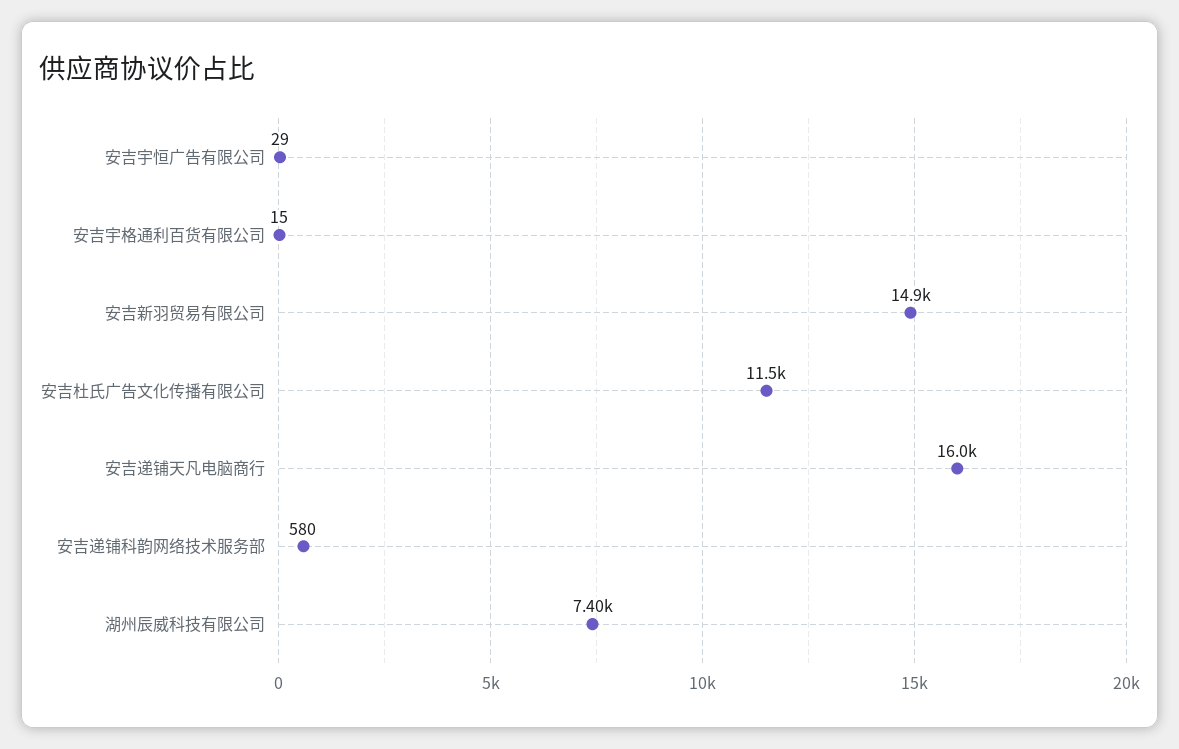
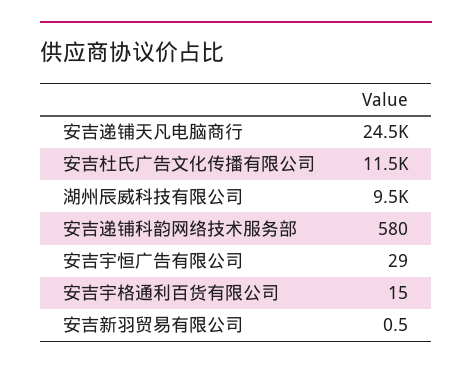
  {
    "安吉宇恒广告有限公司": 29,
    "安吉宇格通利百货有限公司": 15,
-   "安吉新羽贸易有限公司": 14900,
+   "安吉新羽贸易有限公司": 0.5,
    "安吉杜氏广告文化传播有限公司": 11500,
-   "安吉递铺天凡电脑商行": 16000,
+   "安吉递铺天凡电脑商行": 24500,
    "安吉递铺科韵网络技术服务部": 580,
-   "湖州辰威科技有限公司": 7400
+   "湖州辰威科技有限公司": 9500
  }

